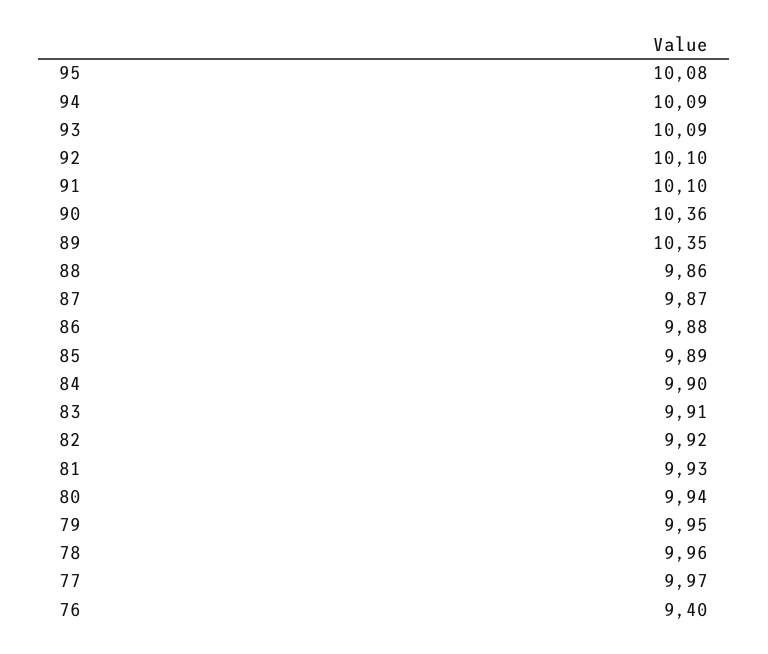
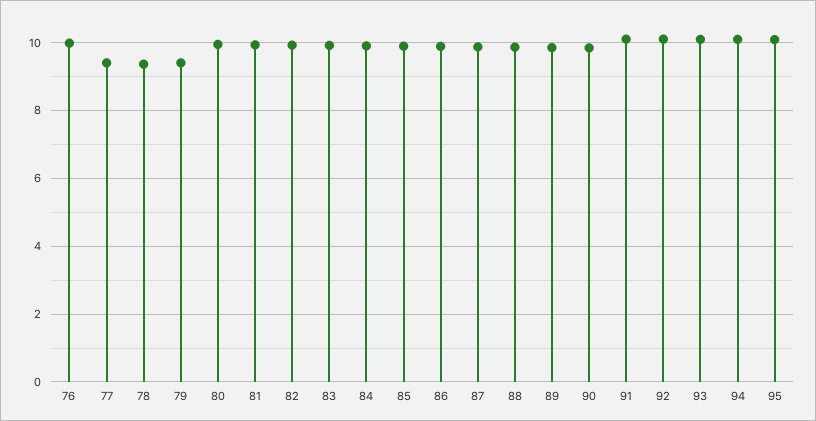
  {
    "95": 10.08,
    "94": 10.09,
    "93": 10.09,
    "92": 10.1,
    "91": 10.1,
-   "90": 10.36,
+   "90": 9.8,
-   "89": 10.35,
+   "89": 9.8,
    "88": 9.86,
    "87": 9.87,
    "86": 9.88,
    "85": 9.89,
    "84": 9.9,
    "83": 9.91,
    "82": 9.92,
    "81": 9.93,
    "80": 9.94,
-   "79": 9.95,
+   "79": 9.4,
-   "78": 9.96,
+   "78": 9.4,
-   "77": 9.97,
+   "77": 9.4,
-   "76": 9.4
+   "76": 10
  }

